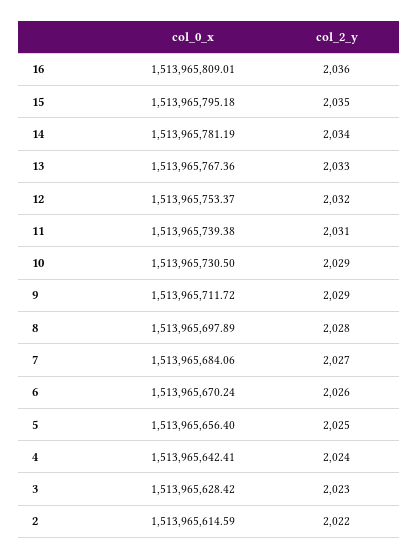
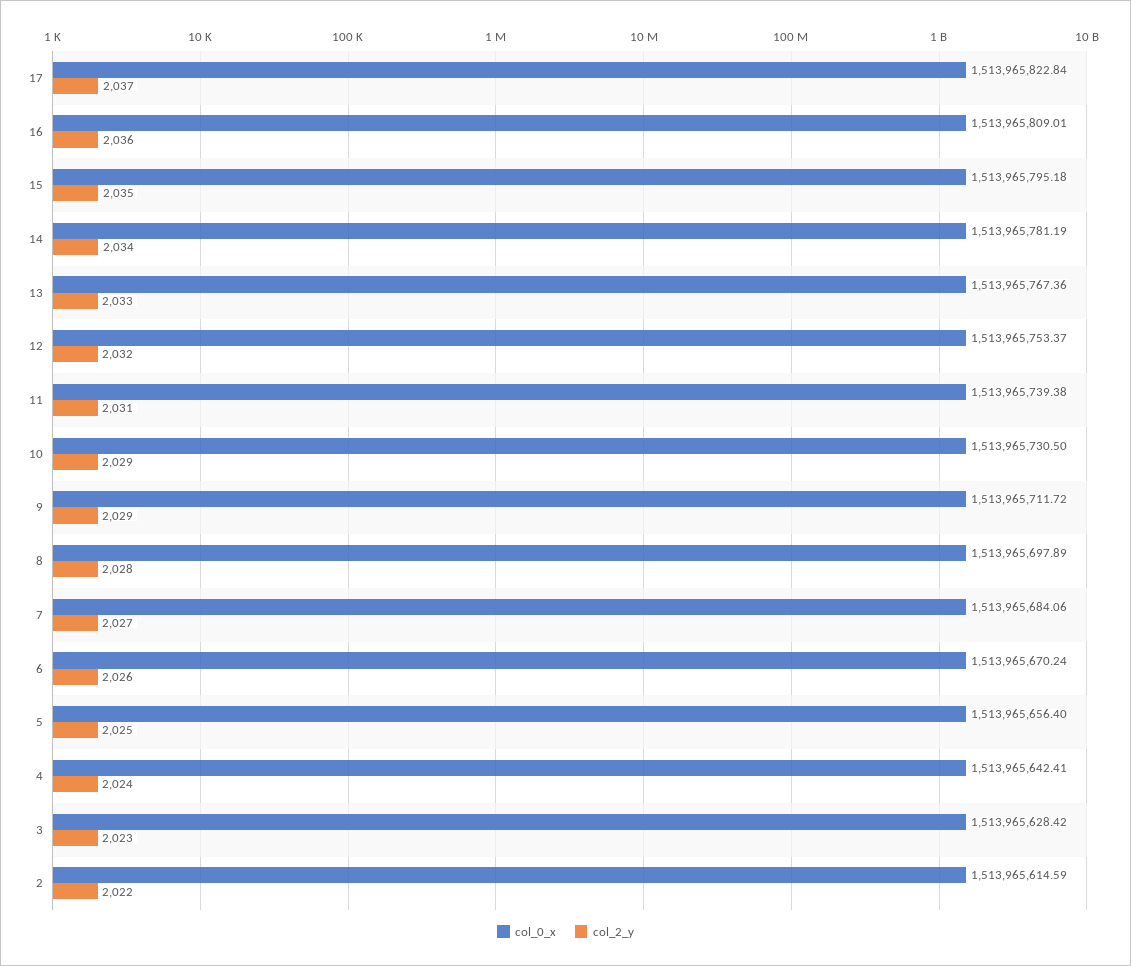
  {
    "col_0_x": {
      "16": 1513965809.01,
      "15": 1513965795.18,
      "14": 1513965781.19,
      "13": 1513965767.36,
      "12": 1513965753.37,
      "11": 1513965739.38,
      "10": 1513965730.5,
      "9": 1513965711.72,
      "8": 1513965697.89,
      "7": 1513965684.06,
      "6": 1513965670.24,
      "5": 1513965656.4,
      "4": 1513965642.41,
      "3": 1513965628.42,
-     "2": 1513965614.59
+     "2": 1513965614.59,
+     "17": 1513965822.84
    },
    "col_2_y": {
      "16": 2036,
      "15": 2035,
      "14": 2034,
      "13": 2033,
      "12": 2032,
      "11": 2031,
      "10": 2029,
      "9": 2029,
      "8": 2028,
      "7": 2027,
      "6": 2026,
      "5": 2025,
      "4": 2024,
      "3": 2023,
-     "2": 2022
+     "2": 2022,
+     "17": 2037
    }
  }

